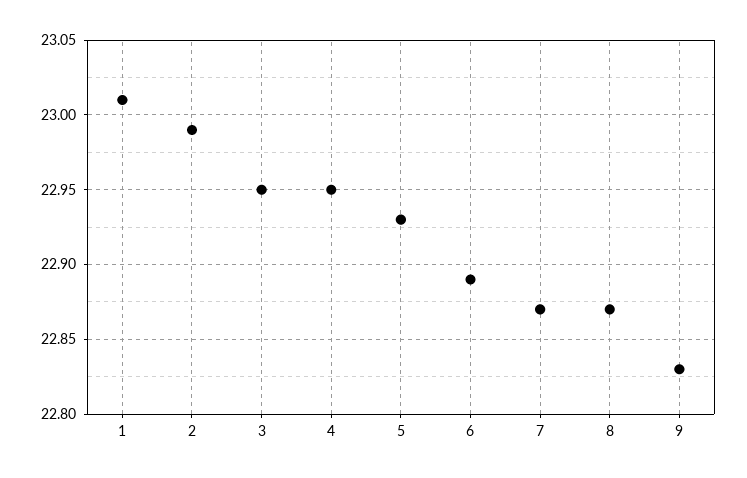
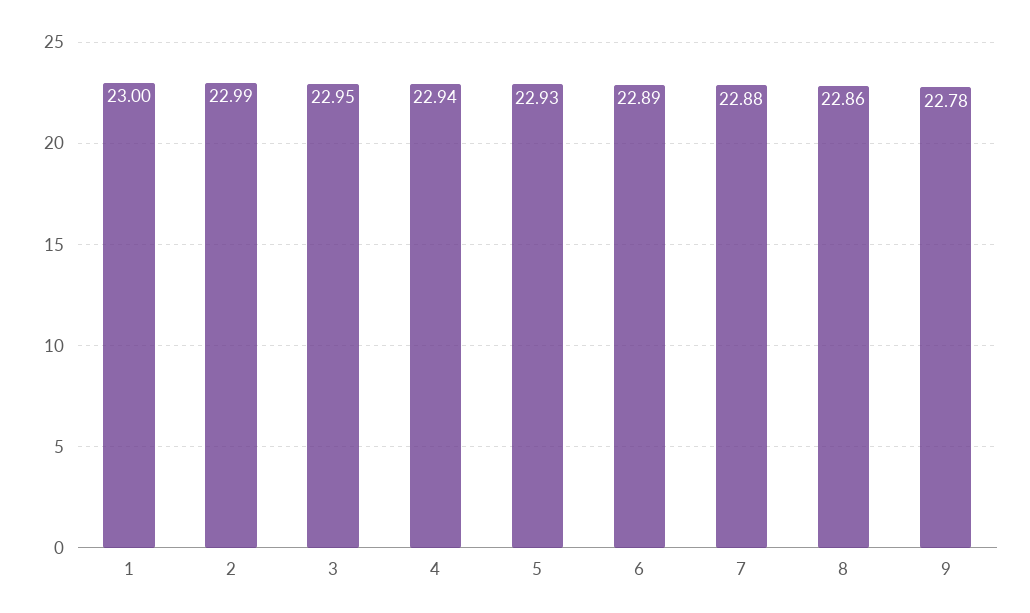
  {
-   "1": 23.01,
+   "1": 23,
    "2": 22.99,
    "3": 22.95,
-   "4": 22.95,
+   "4": 22.94,
    "5": 22.93,
    "6": 22.89,
-   "7": 22.87,
+   "7": 22.88,
-   "8": 22.87,
+   "8": 22.86,
-   "9": 22.83
+   "9": 22.78
  }

